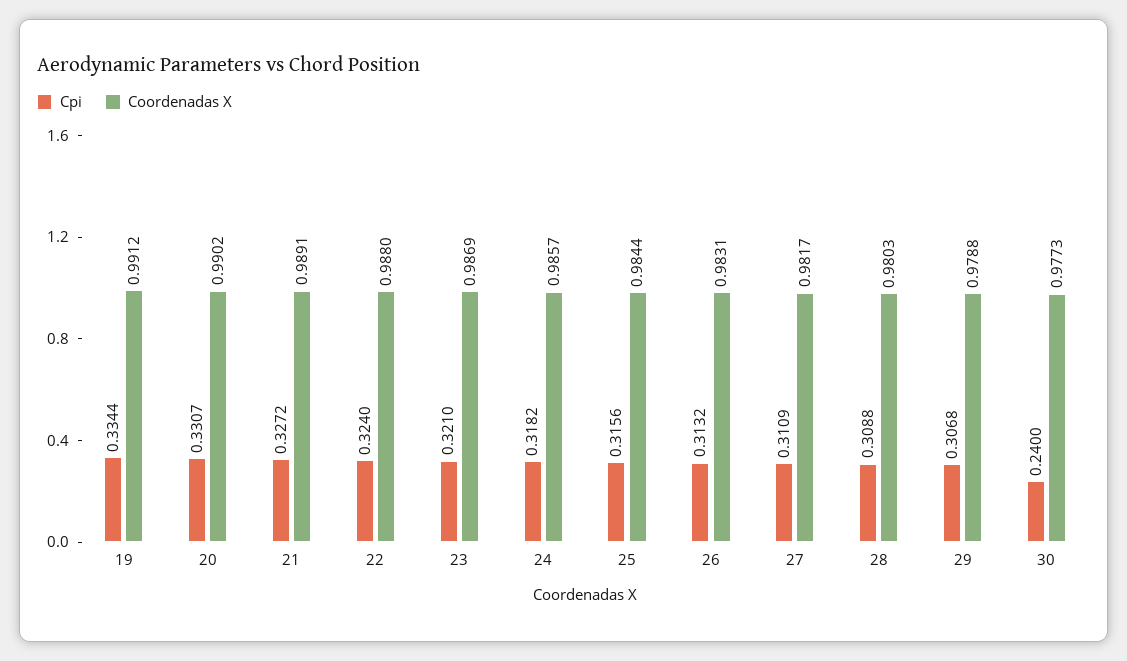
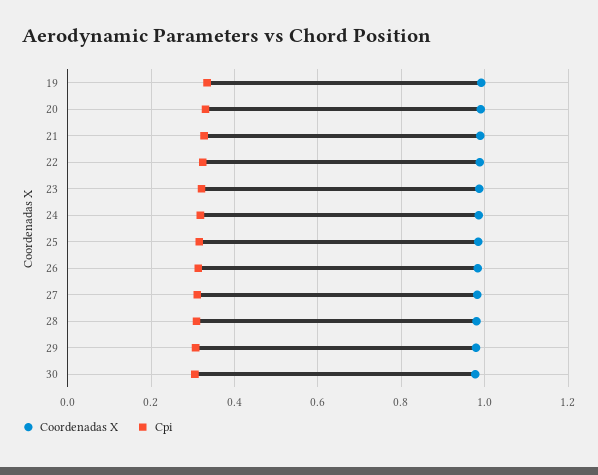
  {
    "Cpi": {
      "19": 0.3344,
      "20": 0.3307,
      "21": 0.3272,
      "22": 0.324,
      "23": 0.321,
      "24": 0.3182,
      "25": 0.3156,
      "26": 0.3132,
      "27": 0.3109,
      "28": 0.3088,
      "29": 0.3068,
-     "30": 0.24
+     "30": 0.3
    },
    "Coordenadas X": {
      "19": 0.9912,
      "20": 0.9902,
      "21": 0.9891,
      "22": 0.988,
      "23": 0.9869,
      "24": 0.9857,
      "25": 0.9844,
      "26": 0.9831,
      "27": 0.9817,
      "28": 0.9803,
      "29": 0.9788,
      "30": 0.9773
    }
  }

